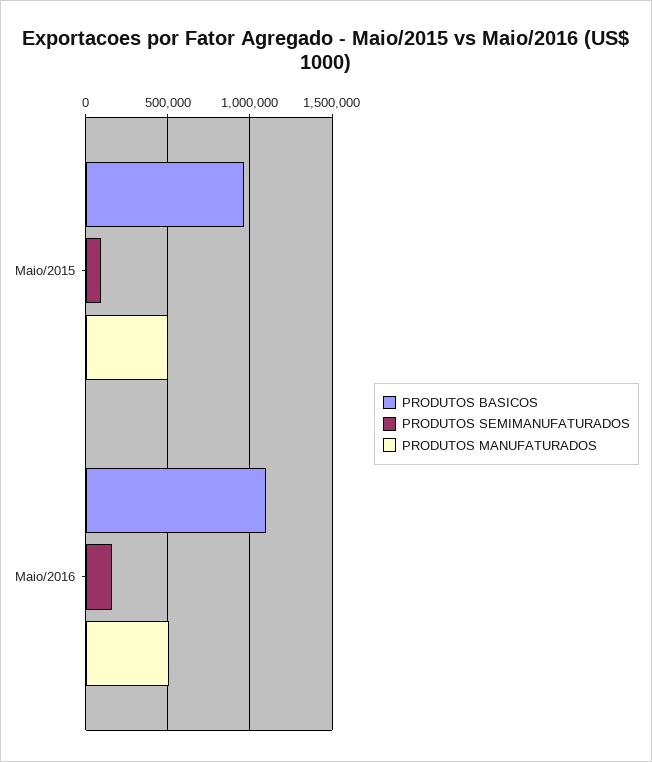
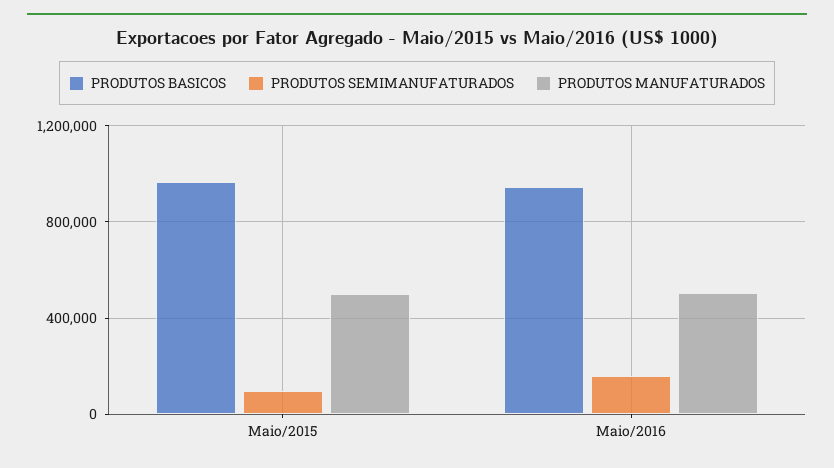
  {
    "PRODUTOS BASICOS": {
      "Maio/2015": 950000,
-     "Maio/2016": 1100000
+     "Maio/2016": 950000
    },
    "PRODUTOS SEMIMANUFATURADOS": {
      "Maio/2015": 100000,
      "Maio/2016": 150000
    },
    "PRODUTOS MANUFATURADOS": {
      "Maio/2015": 500000,
      "Maio/2016": 500000
    }
  }

